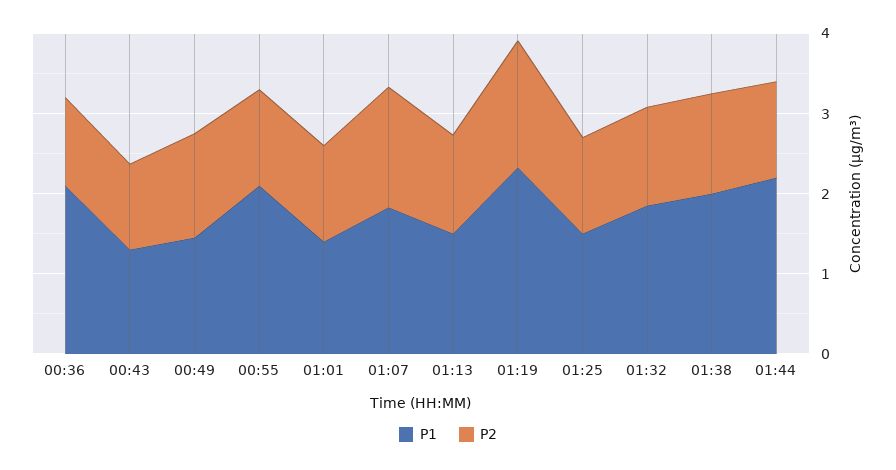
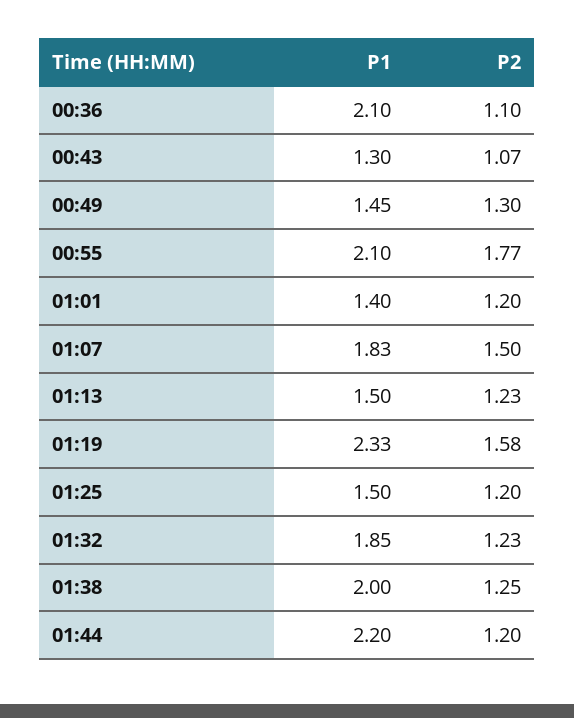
  {
    "P1": {
      "00:36": 2.1,
      "00:43": 1.3,
      "00:49": 1.45,
      "00:55": 2.1,
      "01:01": 1.4,
      "01:07": 1.83,
      "01:13": 1.5,
      "01:19": 2.33,
      "01:25": 1.5,
      "01:32": 1.85,
      "01:38": 2,
      "01:44": 2.2
    },
    "P2": {
      "00:36": 1.1,
      "00:43": 1.07,
      "00:49": 1.3,
-     "00:55": 1.2,
+     "00:55": 1.77,
      "01:01": 1.2,
      "01:07": 1.5,
      "01:13": 1.23,
      "01:19": 1.58,
      "01:25": 1.2,
      "01:32": 1.23,
      "01:38": 1.25,
      "01:44": 1.2
    }
  }

